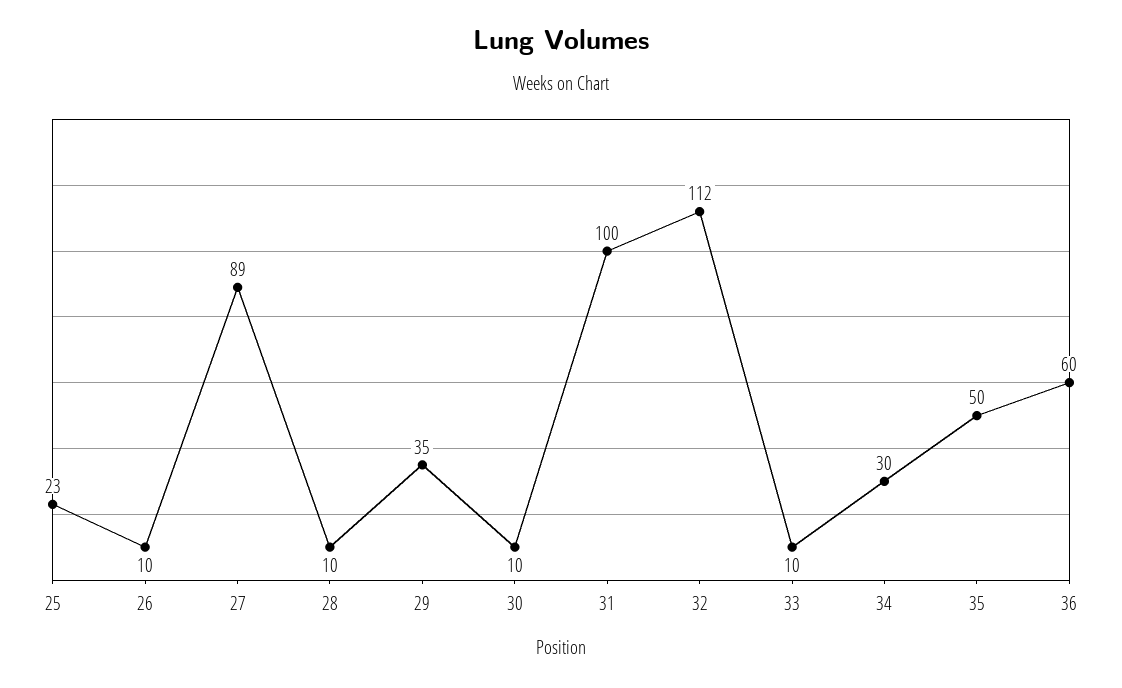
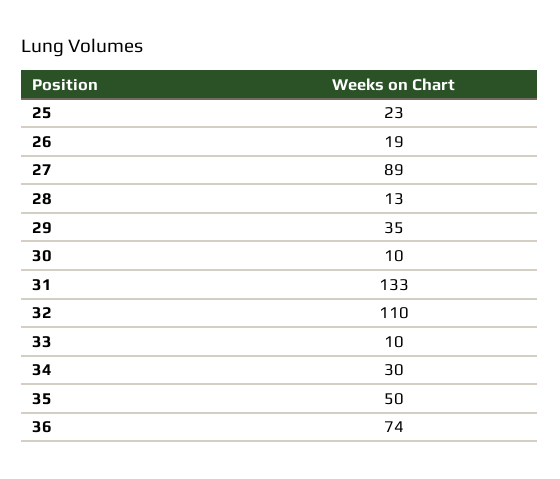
  {
    "25": 23,
-   "26": 10,
+   "26": 19,
    "27": 89,
-   "28": 10,
+   "28": 13,
    "29": 35,
    "30": 10,
-   "31": 100,
+   "31": 133,
-   "32": 112,
+   "32": 110,
    "33": 10,
    "34": 30,
    "35": 50,
-   "36": 60
+   "36": 74
  }

